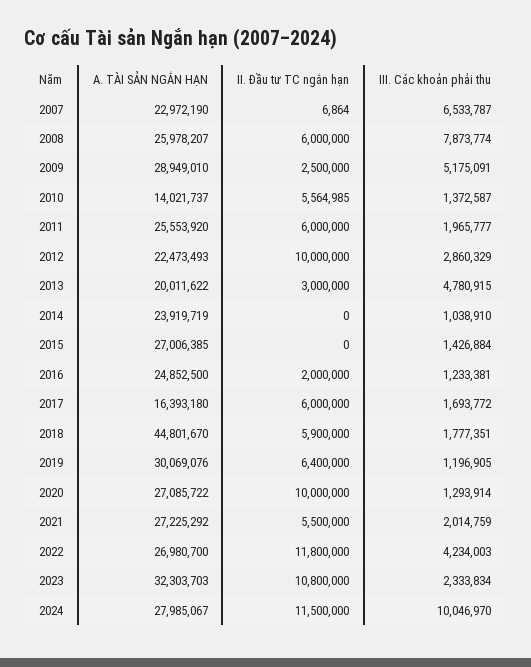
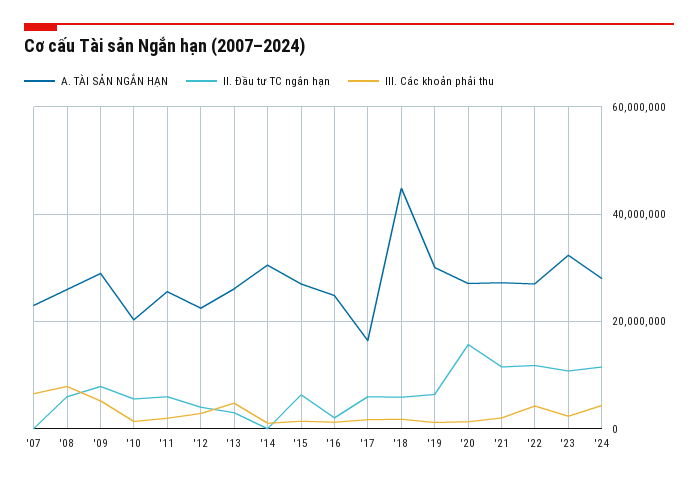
  {
    "A. TÀI SẢN NGẮN HẠN": {
      "2007": 22972190,
      "2008": 25978207,
      "2009": 28949010,
-     "2010": 14021737,
+     "2010": 20000000,
      "2011": 25553920,
      "2012": 22473493,
-     "2013": 20011622,
+     "2013": 26000000,
-     "2014": 23919719,
+     "2014": 30000000,
      "2015": 27006385,
      "2016": 24852500,
      "2017": 16393180,
      "2018": 44801670,
      "2019": 30069076,
      "2020": 27085722,
      "2021": 27225292,
      "2022": 26980700,
      "2023": 32303703,
      "2024": 27985067
    },
    "II. Đầu tư TC ngắn hạn": {
      "2007": 6864,
      "2008": 6000000,
-     "2009": 2500000,
+     "2009": 8000000,
      "2010": 5564985,
      "2011": 6000000,
-     "2012": 10000000,
+     "2012": 4000000,
      "2013": 3000000,
      "2014": 0,
-     "2015": 0,
+     "2015": 6000000,
      "2016": 2000000,
      "2017": 6000000,
      "2018": 5900000,
      "2019": 6400000,
-     "2020": 10000000,
+     "2020": 16000000,
-     "2021": 5500000,
+     "2021": 12000000,
      "2022": 11800000,
      "2023": 10800000,
      "2024": 11500000
    },
    "III. Các khoản phải thu": {
      "2007": 6533787,
      "2008": 7873774,
      "2009": 5175091,
      "2010": 1372587,
      "2011": 1965777,
      "2012": 2860329,
      "2013": 4780915,
      "2014": 1038910,
      "2015": 1426884,
      "2016": 1233381,
      "2017": 1693772,
      "2018": 1777351,
      "2019": 1196905,
      "2020": 1293914,
      "2021": 2014759,
      "2022": 4234003,
      "2023": 2333834,
-     "2024": 10046970
+     "2024": 4000000
    }
  }

